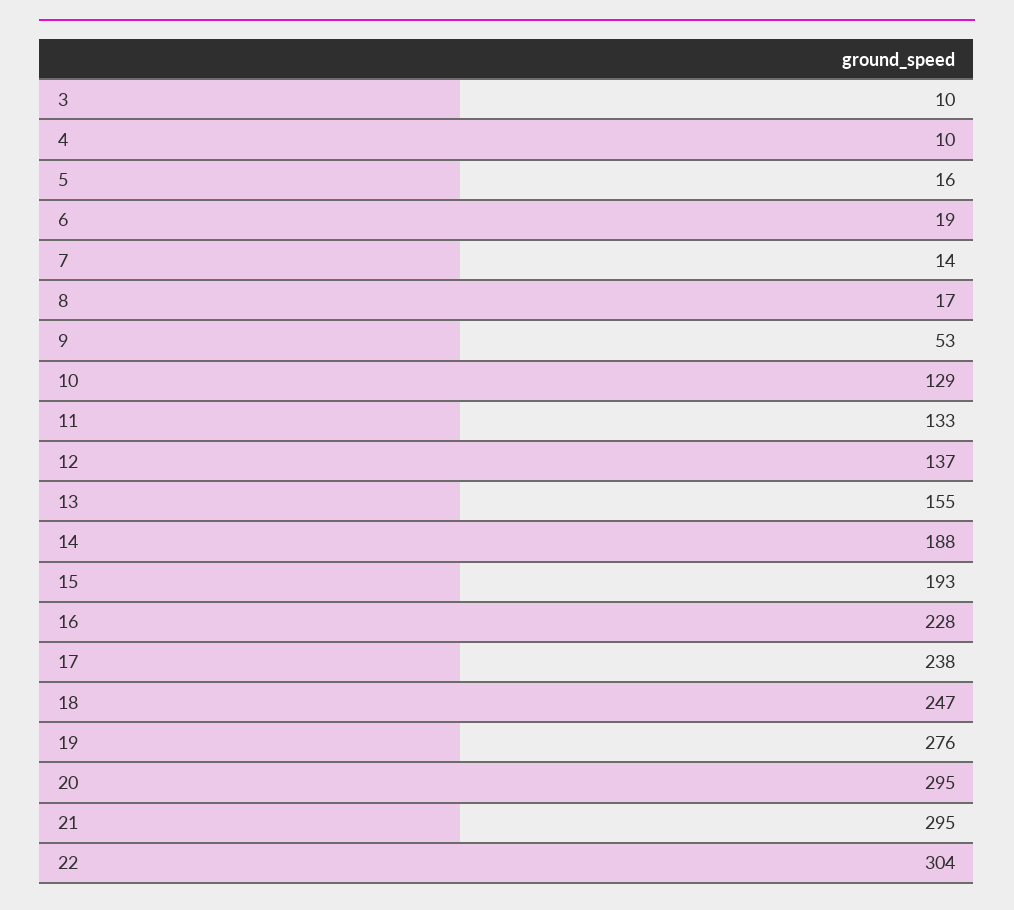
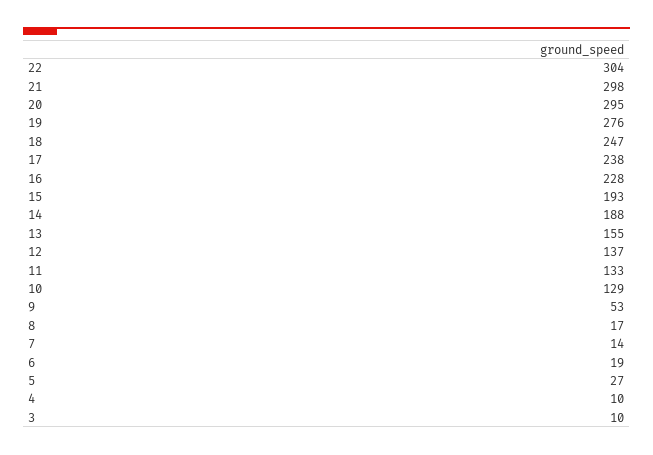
  {
    "3": 10,
    "4": 10,
-   "5": 16,
+   "5": 27,
    "6": 19,
    "7": 14,
    "8": 17,
    "9": 53,
    "10": 129,
    "11": 133,
    "12": 137,
    "13": 155,
    "14": 188,
    "15": 193,
    "16": 228,
    "17": 238,
    "18": 247,
    "19": 276,
    "20": 295,
-   "21": 295,
+   "21": 298,
    "22": 304
  }

